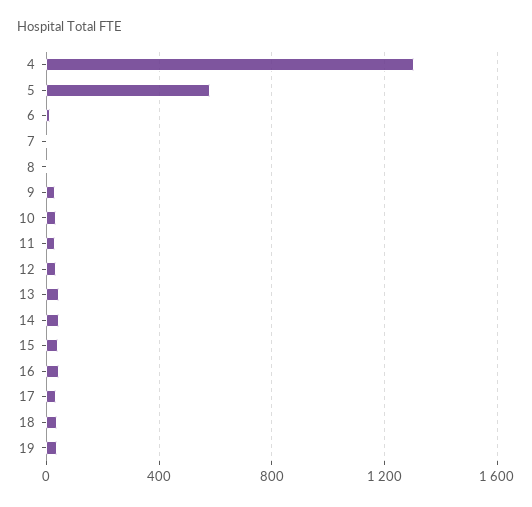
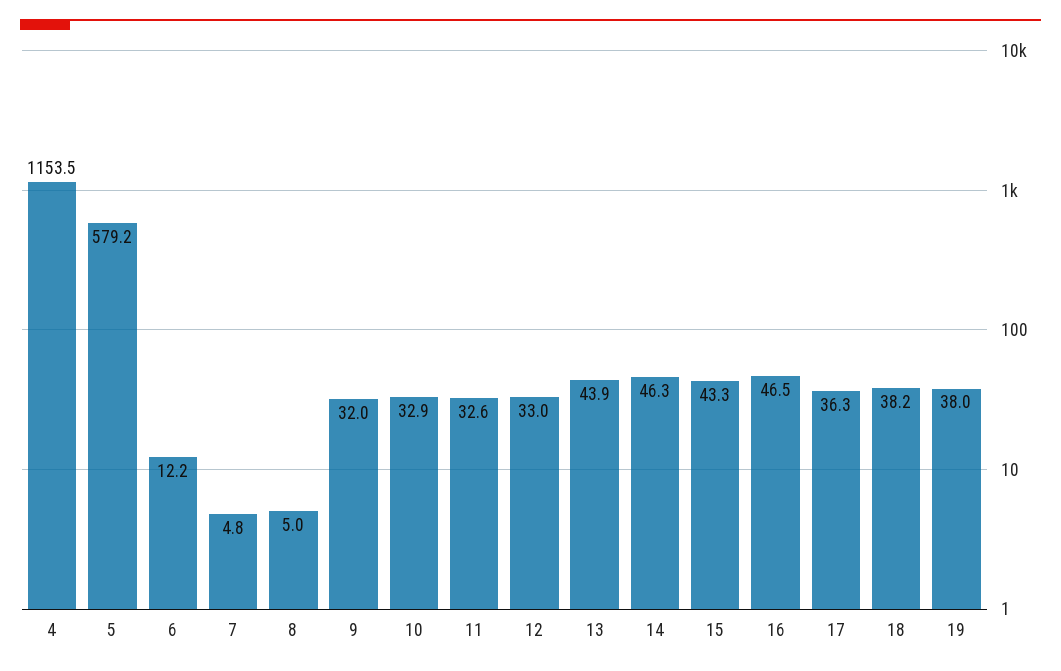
  {
-   "4": 1300,
+   "4": 1153.5,
    "5": 579.2,
    "6": 12.2,
    "7": 4.8,
    "8": 5,
    "9": 32,
    "10": 32.9,
    "11": 32.6,
    "12": 33,
    "13": 43.9,
    "14": 46.3,
    "15": 43.3,
    "16": 46.5,
    "17": 36.3,
    "18": 38.2,
    "19": 38
  }

